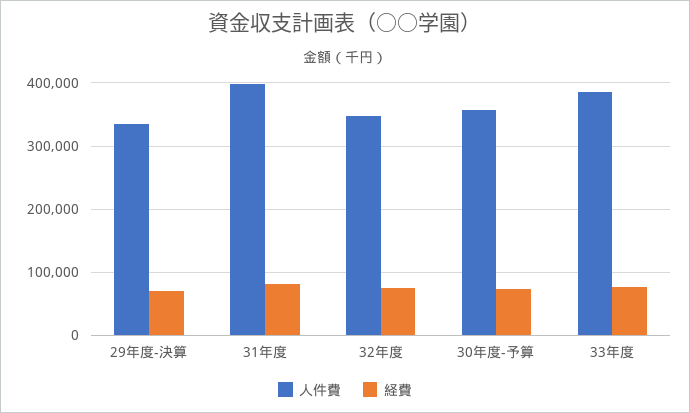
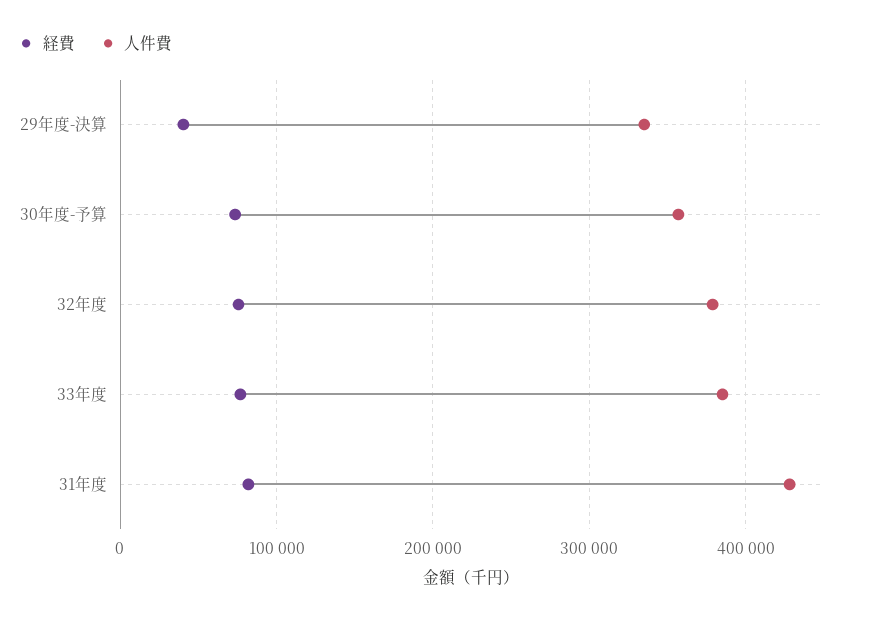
  {
    "人件費": {
      "29年度-決算": 340000,
-     "31年度": 400000,
+     "31年度": 430000,
-     "32年度": 350000,
+     "32年度": 380000,
      "30年度-予算": 360000,
      "33年度": 390000
    },
    "経費": {
-     "29年度-決算": 70000,
+     "29年度-決算": 40000,
      "31年度": 80000,
      "32年度": 80000,
      "30年度-予算": 70000,
      "33年度": 80000
    }
  }

